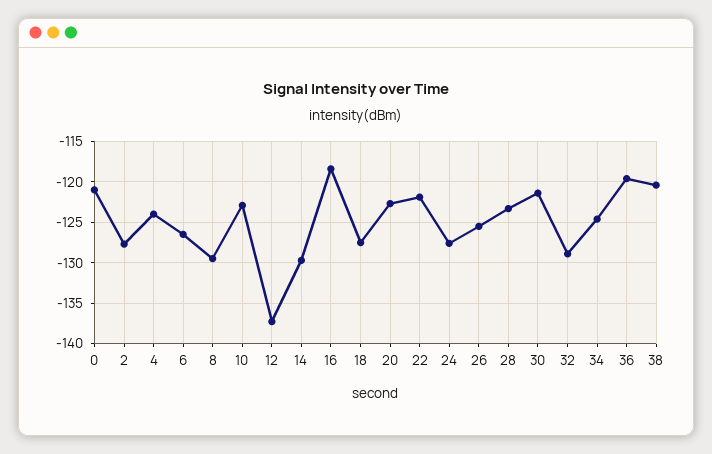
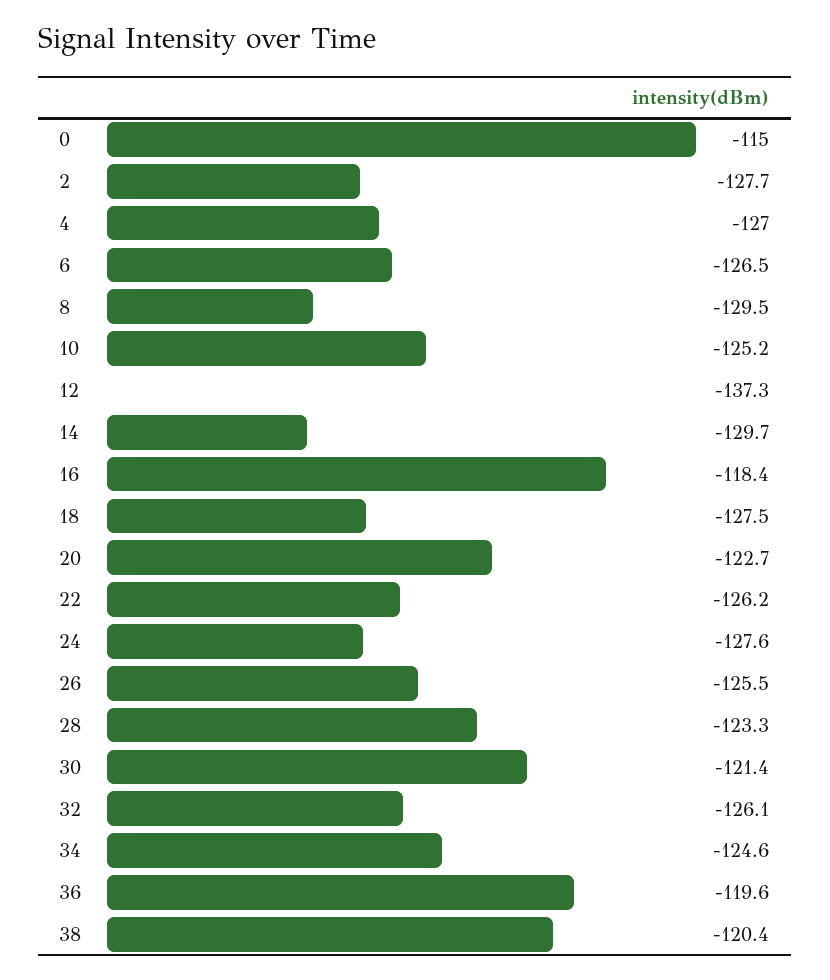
  {
-   "0": -121,
+   "0": -115,
    "2": -127.7,
-   "4": -124,
+   "4": -127,
    "6": -126.5,
    "8": -129.5,
-   "10": -123,
+   "10": -125.2,
    "12": -137.3,
    "14": -129.7,
    "16": -118.4,
    "18": -127.5,
    "20": -122.7,
-   "22": -122,
+   "22": -126.2,
    "24": -127.6,
    "26": -125.5,
    "28": -123.3,
    "30": -121.4,
-   "32": -129,
+   "32": -126.1,
    "34": -124.6,
    "36": -119.6,
    "38": -120.4
  }

